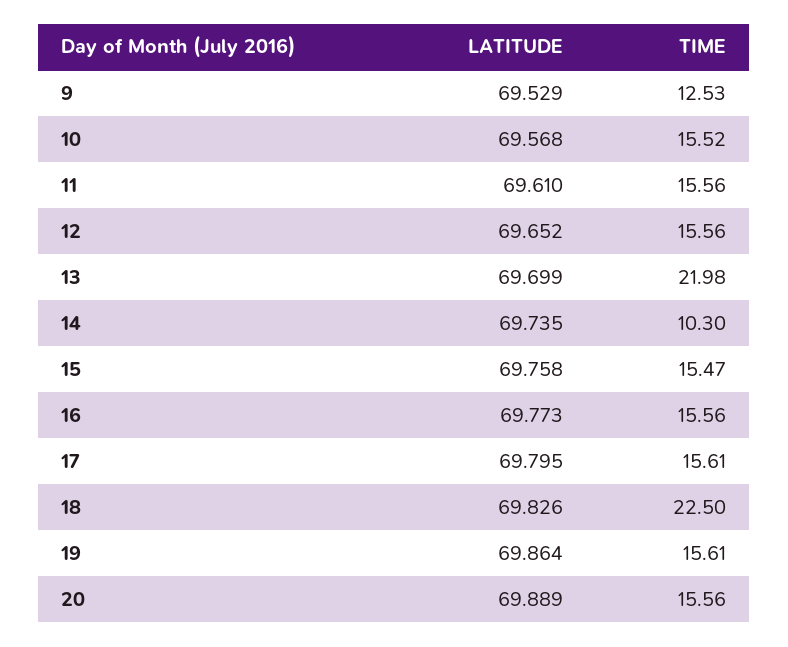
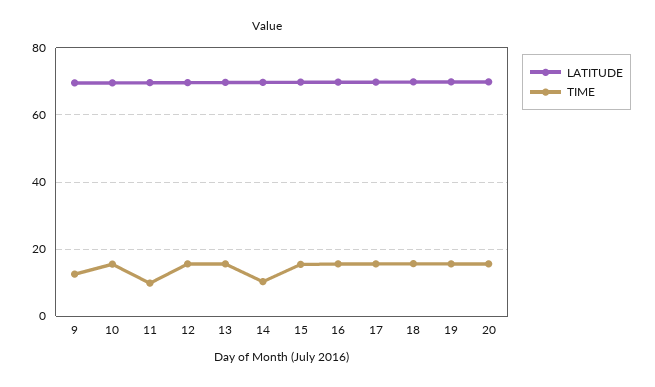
  {
    "LATITUDE": {
      "9": 69.529,
      "10": 69.568,
      "11": 69.61,
      "12": 69.652,
      "13": 69.699,
      "14": 69.735,
      "15": 69.758,
      "16": 69.773,
      "17": 69.795,
      "18": 69.826,
      "19": 69.864,
      "20": 69.889
    },
    "TIME": {
      "9": 12.53,
      "10": 15.52,
-     "11": 15.56,
+     "11": 10,
      "12": 15.56,
-     "13": 21.98,
+     "13": 16,
      "14": 10.3,
      "15": 15.47,
      "16": 15.56,
      "17": 15.61,
-     "18": 22.5,
+     "18": 16,
      "19": 15.61,
      "20": 15.56
    }
  }

